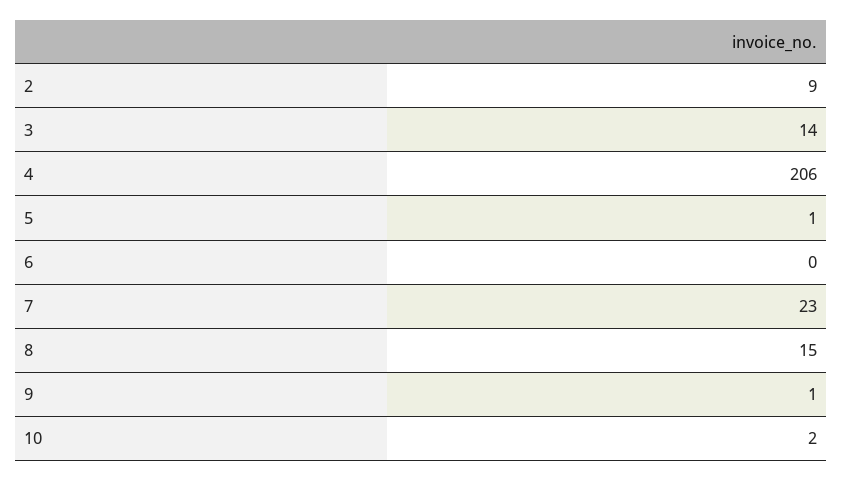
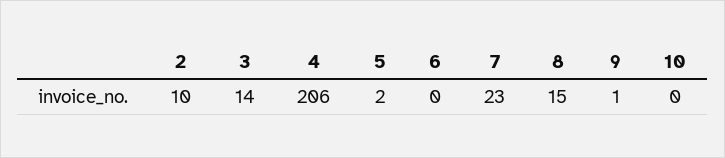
  {
-   "2": 9,
+   "2": 10,
    "3": 14,
    "4": 206,
-   "5": 1,
+   "5": 2,
    "6": 0,
    "7": 23,
    "8": 15,
    "9": 1,
-   "10": 2
+   "10": 0
  }

